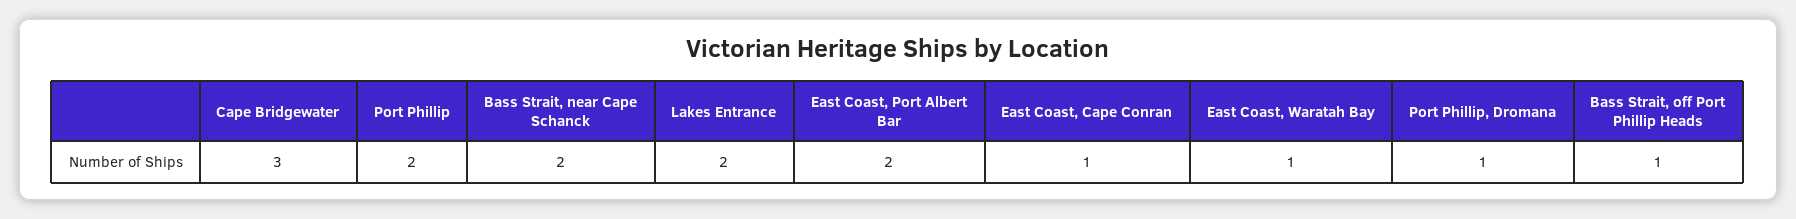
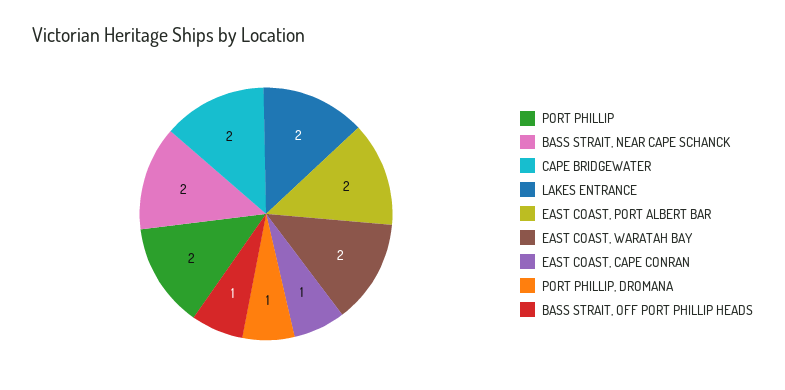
  {
-   "Cape Bridgewater": 3,
+   "Cape Bridgewater": 2,
    "Port Phillip": 2,
    "Bass Strait, near Cape Schanck": 2,
    "Lakes Entrance": 2,
    "East Coast, Port Albert Bar": 2,
    "East Coast, Cape Conran": 1,
-   "East Coast, Waratah Bay": 1,
+   "East Coast, Waratah Bay": 2,
    "Port Phillip, Dromana": 1,
    "Bass Strait, off Port Phillip Heads": 1
  }

